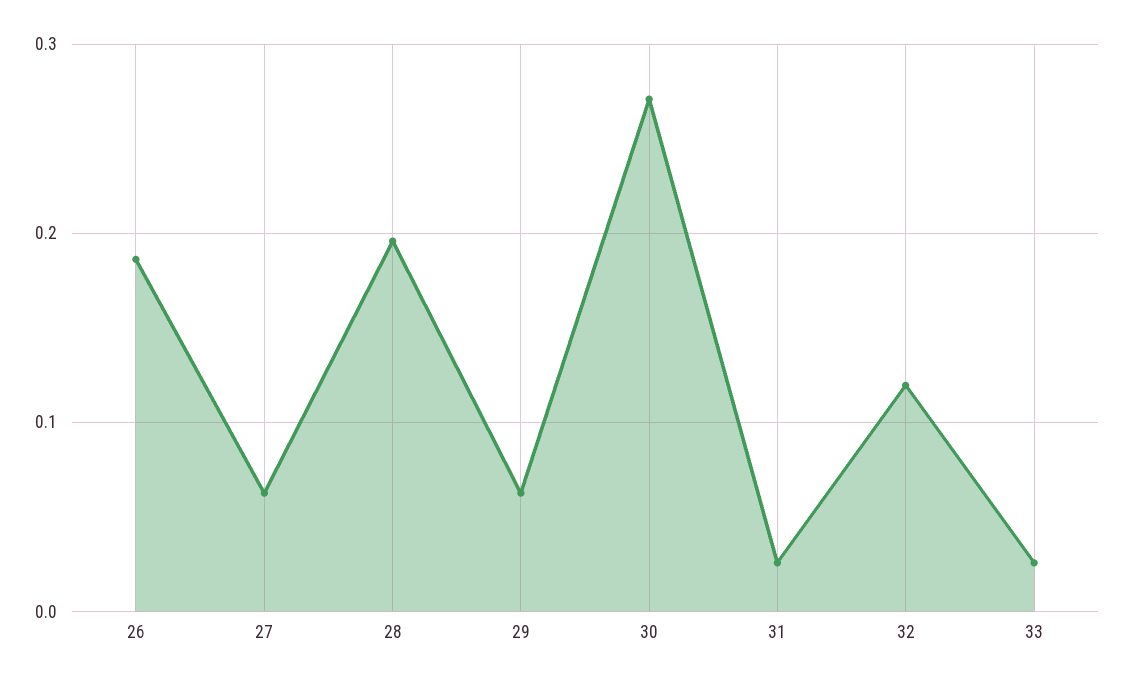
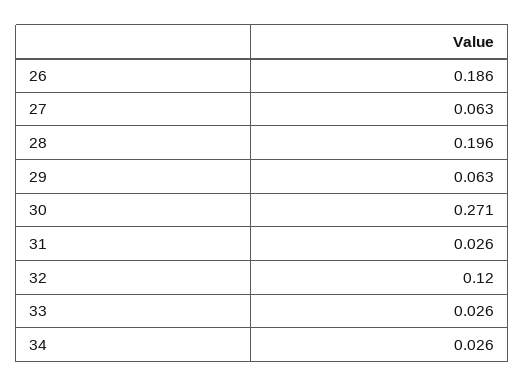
  {
    "26": 0.186,
    "27": 0.063,
    "28": 0.196,
    "29": 0.063,
    "30": 0.271,
    "31": 0.026,
    "32": 0.12,
-   "33": 0.026
+   "33": 0.026,
+   "34": 0.026
  }

